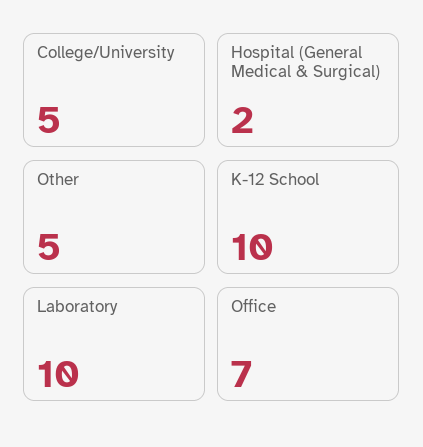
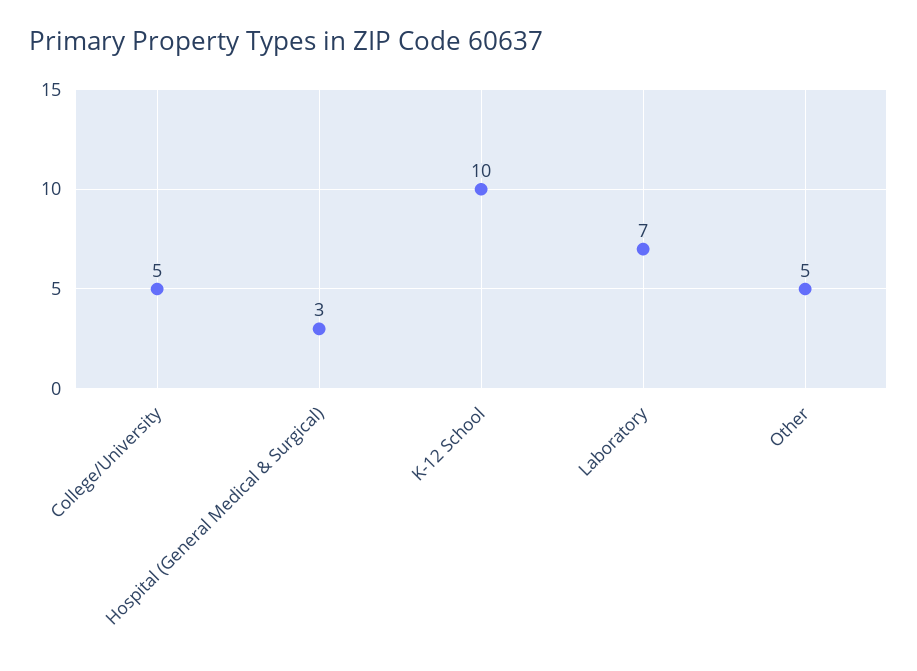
  {
    "College/University": 5,
-   "Hospital (General Medical & Surgical)": 2,
+   "Hospital (General Medical & Surgical)": 3,
    "Other": 5,
    "K-12 School": 10,
-   "Laboratory": 10,
+   "Laboratory": 7
-   "Office": 7
  }

